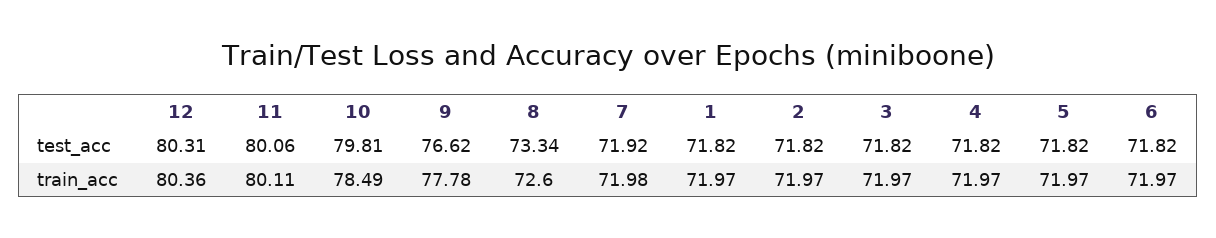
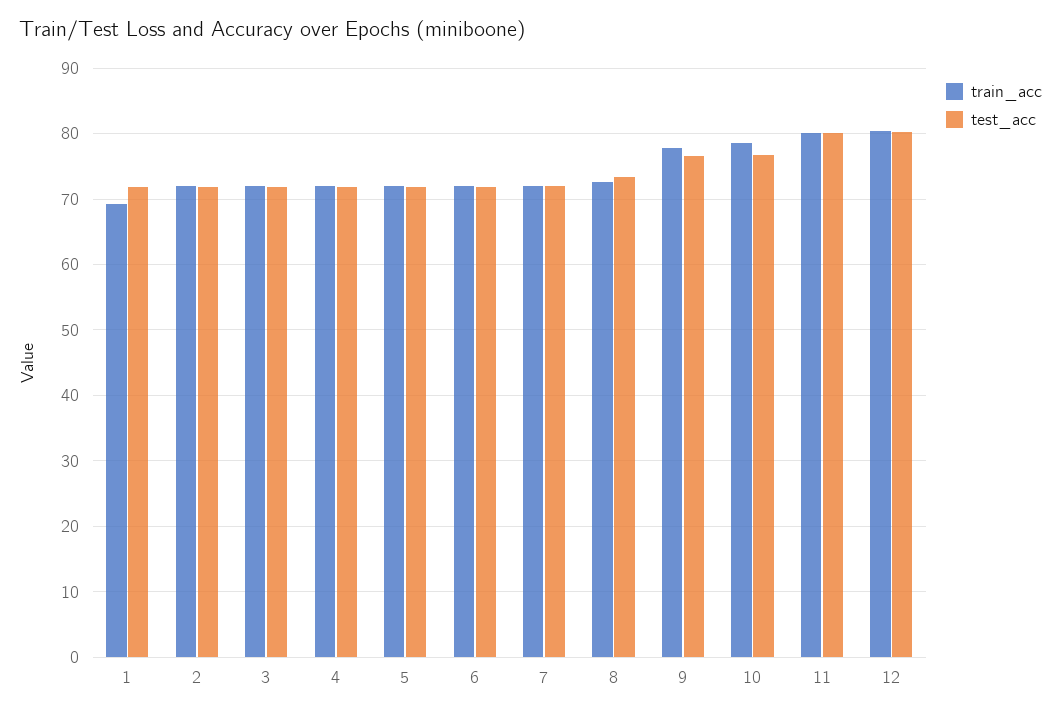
  {
    "test_acc": {
      "12": 80.31,
      "11": 80.06,
-     "10": 79.81,
+     "10": 77,
      "9": 76.62,
      "8": 73.34,
      "7": 71.92,
      "1": 71.82,
      "2": 71.82,
      "3": 71.82,
      "4": 71.82,
      "5": 71.82,
      "6": 71.82
    },
    "train_acc": {
      "12": 80.36,
      "11": 80.11,
      "10": 78.49,
      "9": 77.78,
      "8": 72.6,
      "7": 71.98,
-     "1": 71.97,
+     "1": 69,
      "2": 71.97,
      "3": 71.97,
      "4": 71.97,
      "5": 71.97,
      "6": 71.97
    }
  }

